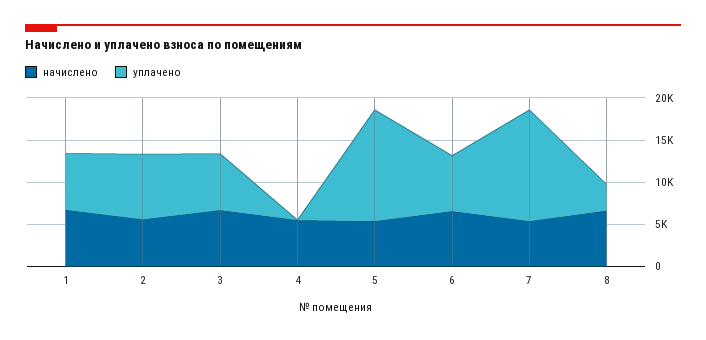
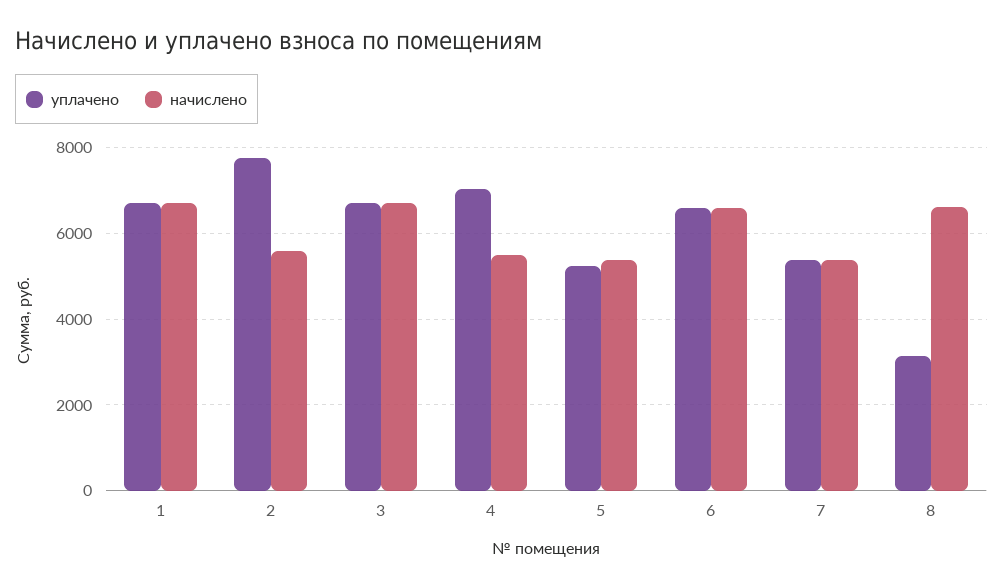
  {
    "начислено": {
      "1": 6800,
      "2": 5600,
      "3": 6600,
      "4": 5400,
      "5": 5400,
      "6": 6600,
      "7": 5400,
      "8": 6600
    },
    "уплачено": {
      "1": 6800,
      "2": 7800,
      "3": 6600,
-     "4": 0,
+     "4": 7000,
-     "5": 13000,
+     "5": 5200,
      "6": 6600,
-     "7": 13000,
+     "7": 5400,
      "8": 3200
    }
  }

